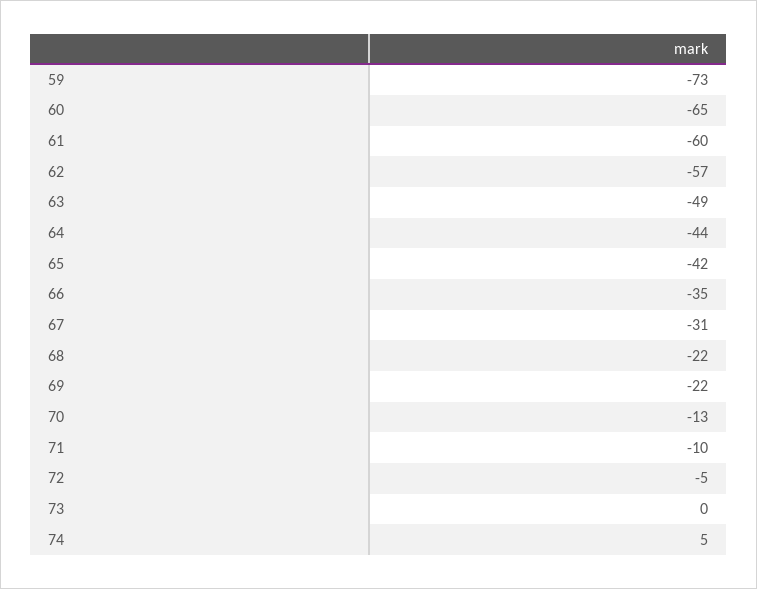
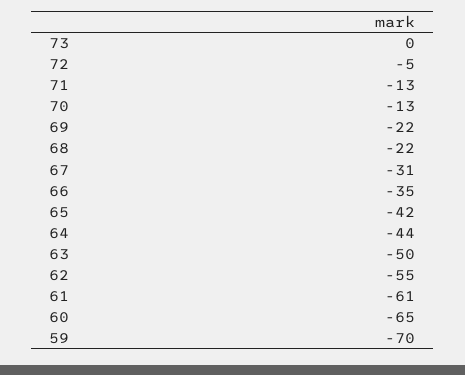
  {
-   "59": -73,
+   "59": -70,
    "60": -65,
-   "61": -60,
+   "61": -61,
-   "62": -57,
+   "62": -55,
-   "63": -49,
+   "63": -50,
    "64": -44,
    "65": -42,
    "66": -35,
    "67": -31,
    "68": -22,
    "69": -22,
    "70": -13,
-   "71": -10,
+   "71": -13,
    "72": -5,
-   "73": 0,
+   "73": 0
-   "74": 5
  }

